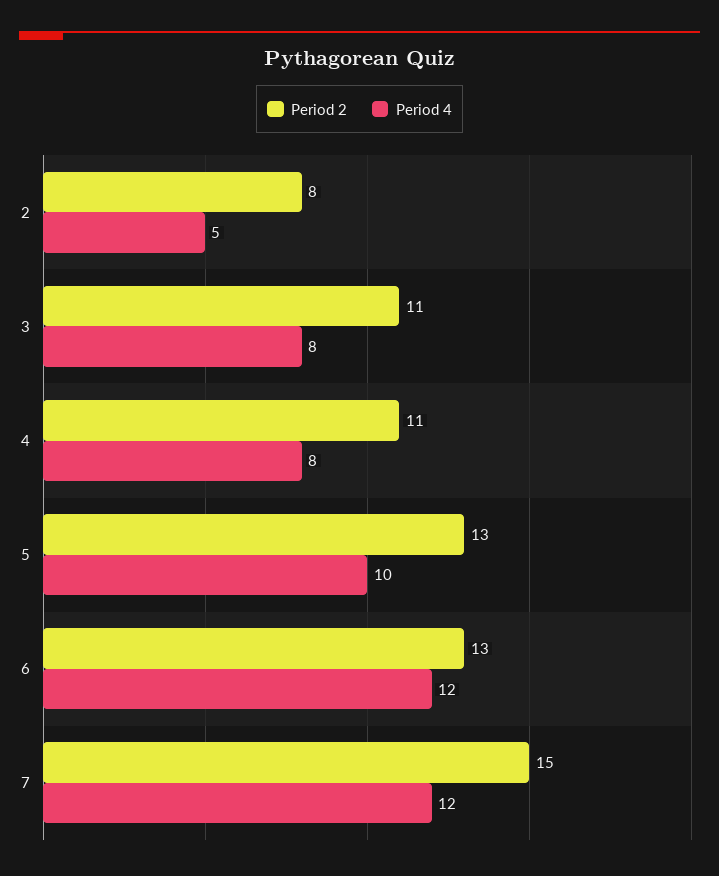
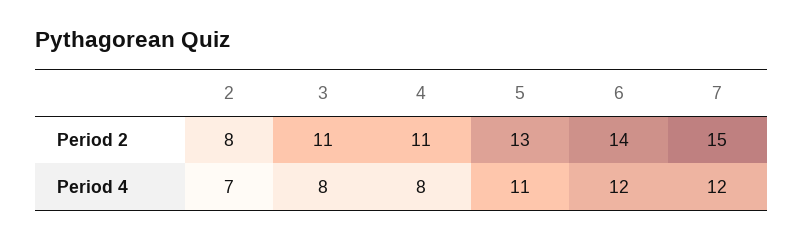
  {
    "Period 2": {
      "2": 8,
      "3": 11,
      "4": 11,
      "5": 13,
-     "6": 13,
+     "6": 14,
      "7": 15
    },
    "Period 4": {
-     "2": 5,
+     "2": 7,
      "3": 8,
      "4": 8,
-     "5": 10,
+     "5": 11,
      "6": 12,
      "7": 12
    }
  }

